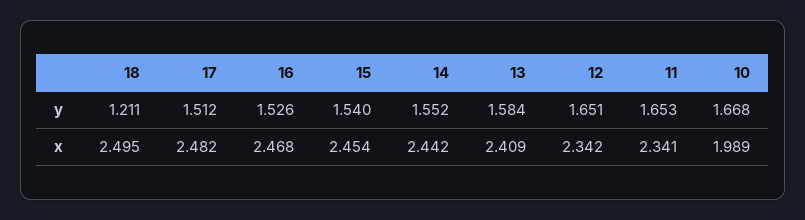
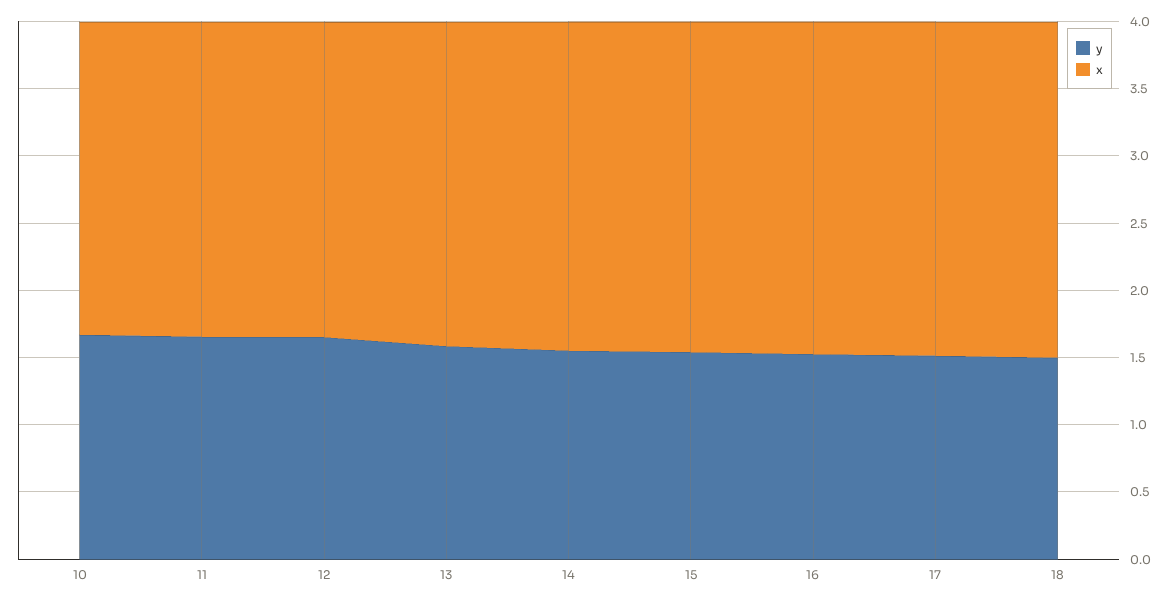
  {
    "y": {
-     "18": 1.211,
+     "18": 1.5,
      "17": 1.512,
      "16": 1.526,
      "15": 1.54,
      "14": 1.552,
      "13": 1.584,
      "12": 1.651,
      "11": 1.653,
      "10": 1.668
    },
    "x": {
      "18": 2.495,
      "17": 2.482,
      "16": 2.468,
      "15": 2.454,
      "14": 2.442,
      "13": 2.409,
      "12": 2.342,
      "11": 2.341,
-     "10": 1.989
+     "10": 2.3
    }
  }

